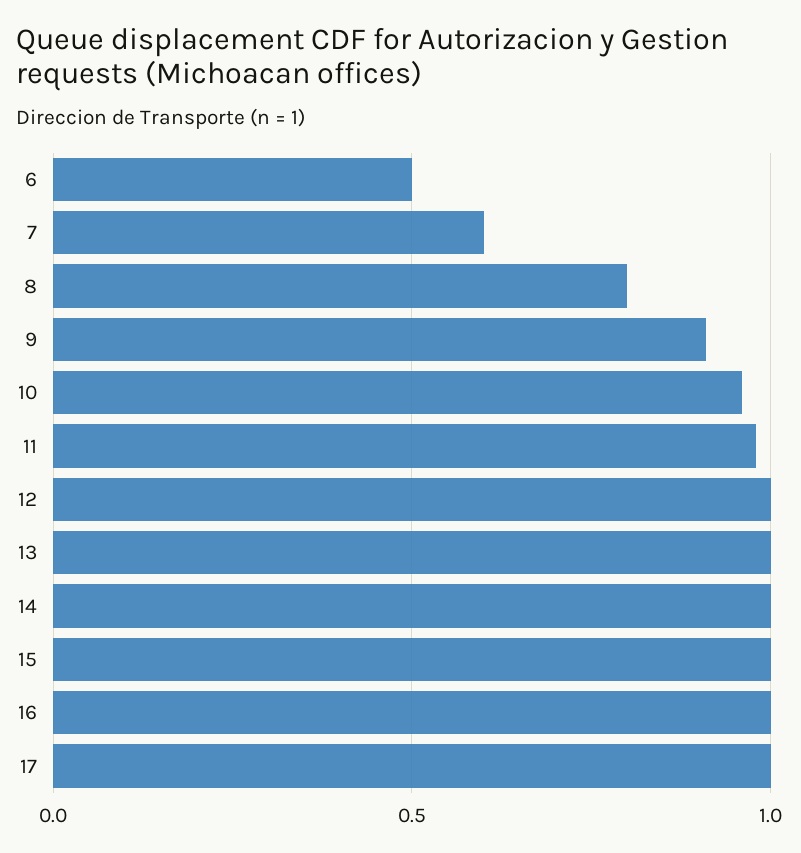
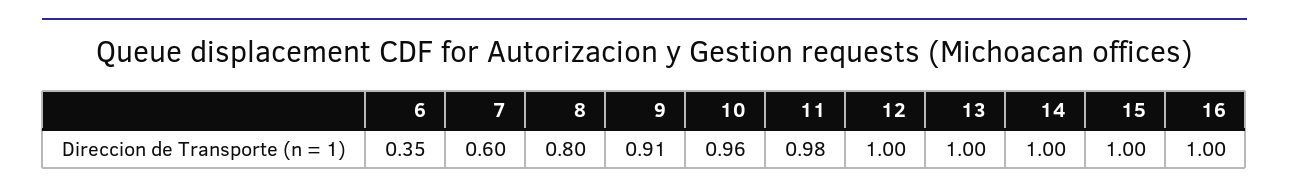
  {
-   "6": 0.5,
+   "6": 0.35,
    "7": 0.6,
    "8": 0.8,
    "9": 0.91,
    "10": 0.96,
    "11": 0.98,
    "12": 1,
    "13": 1,
    "14": 1,
    "15": 1,
-   "16": 1,
+   "16": 1
-   "17": 1
  }

